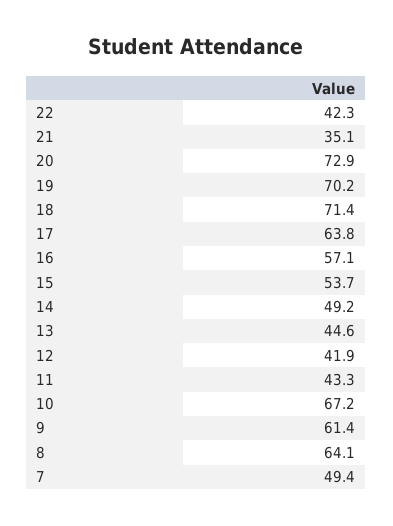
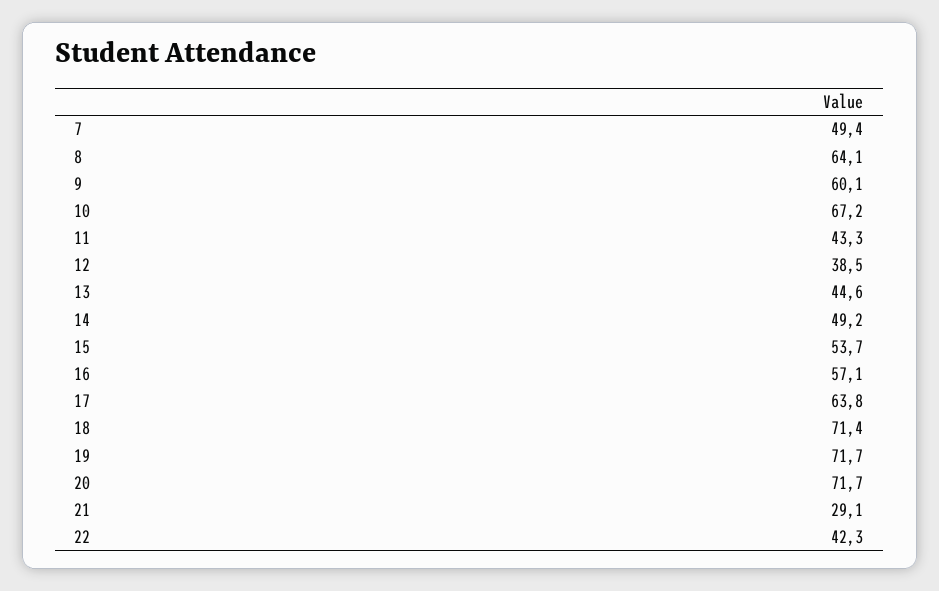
  {
    "22": 42.3,
-   "21": 35.1,
+   "21": 29.1,
-   "20": 72.9,
+   "20": 71.7,
-   "19": 70.2,
+   "19": 71.7,
    "18": 71.4,
    "17": 63.8,
    "16": 57.1,
    "15": 53.7,
    "14": 49.2,
    "13": 44.6,
-   "12": 41.9,
+   "12": 38.5,
    "11": 43.3,
    "10": 67.2,
-   "9": 61.4,
+   "9": 60.1,
    "8": 64.1,
    "7": 49.4
  }

